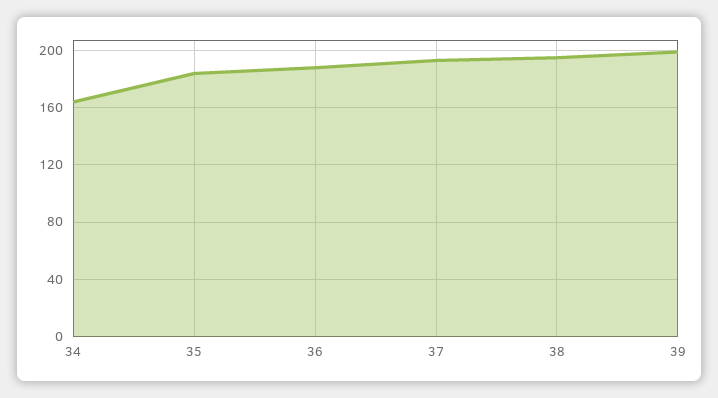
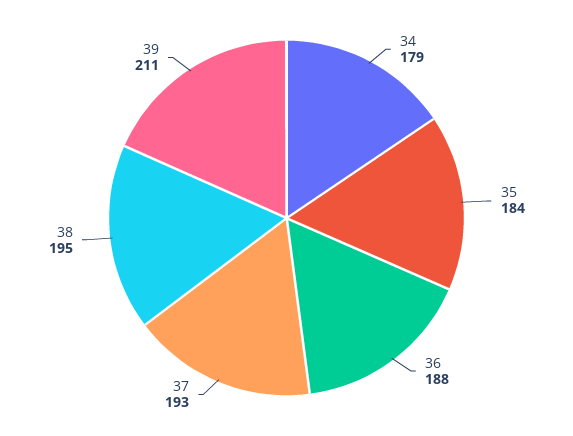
  {
-   "34": 165,
+   "34": 179,
    "35": 184,
    "36": 188,
    "37": 193,
    "38": 195,
-   "39": 200
+   "39": 211
  }

